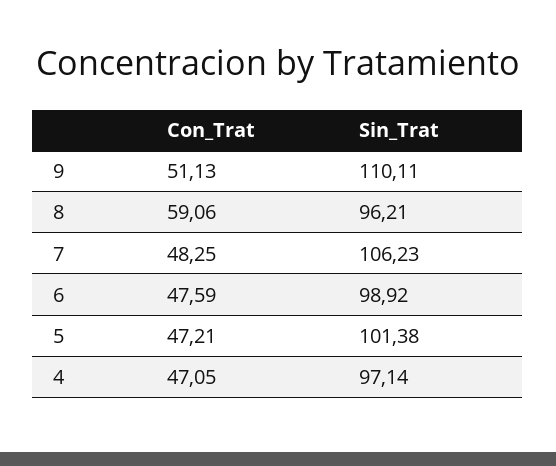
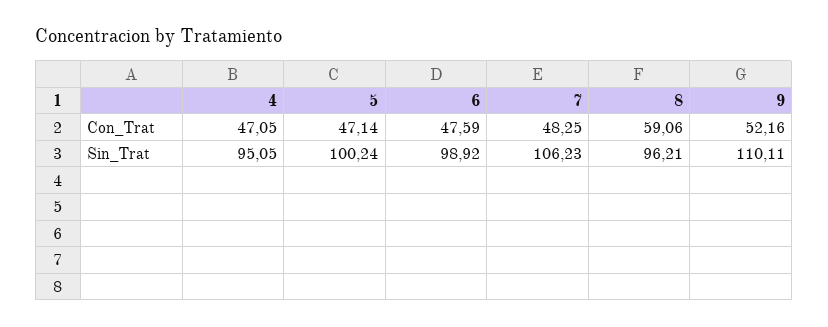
  {
    "Con_Trat": {
-     "9": 51.13,
+     "9": 52.16,
      "8": 59.06,
      "7": 48.25,
      "6": 47.59,
-     "5": 47.21,
+     "5": 47.14,
      "4": 47.05
    },
    "Sin_Trat": {
      "9": 110.11,
      "8": 96.21,
      "7": 106.23,
      "6": 98.92,
-     "5": 101.38,
+     "5": 100.24,
-     "4": 97.14
+     "4": 95.05
    }
  }

